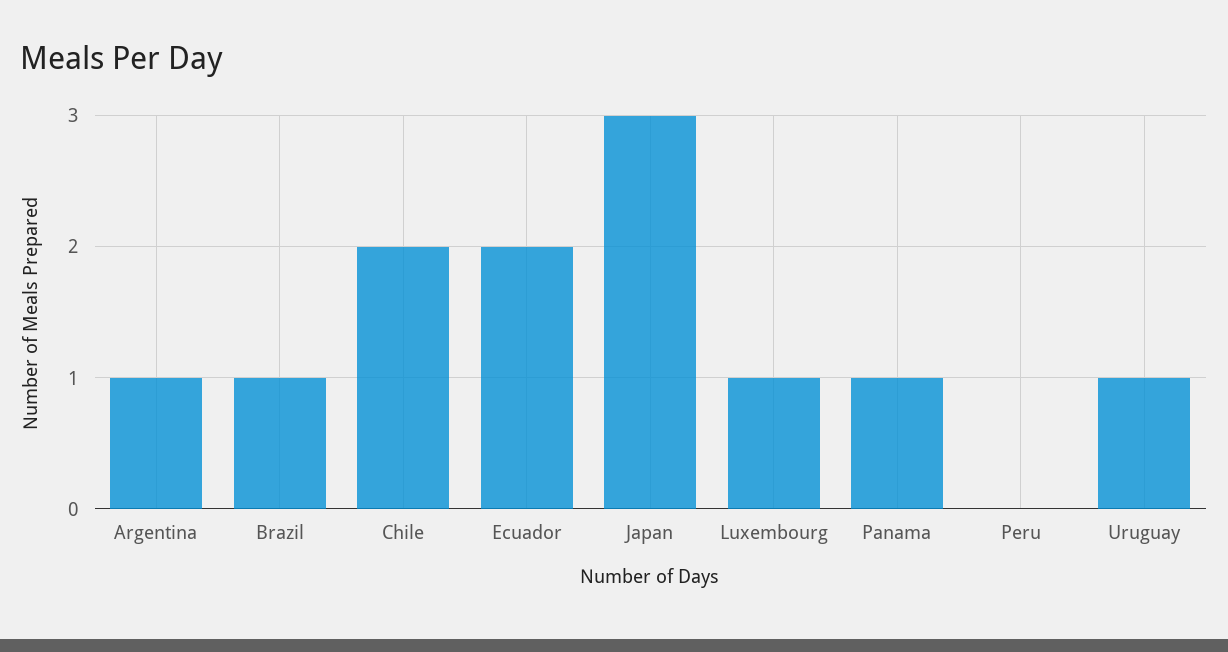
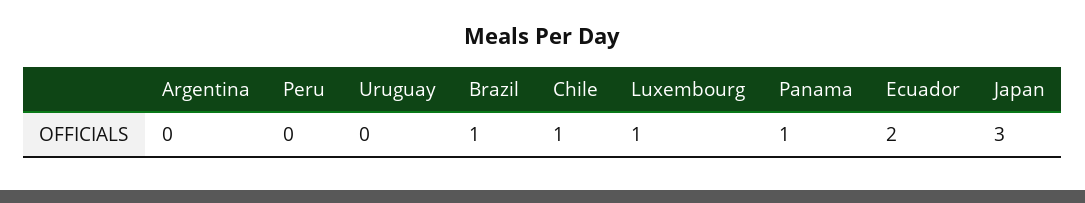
  {
-   "Argentina": 1,
+   "Argentina": 0,
    "Brazil": 1,
-   "Chile": 2,
+   "Chile": 1,
    "Ecuador": 2,
    "Japan": 3,
    "Luxembourg": 1,
    "Panama": 1,
    "Peru": 0,
-   "Uruguay": 1
+   "Uruguay": 0
  }

